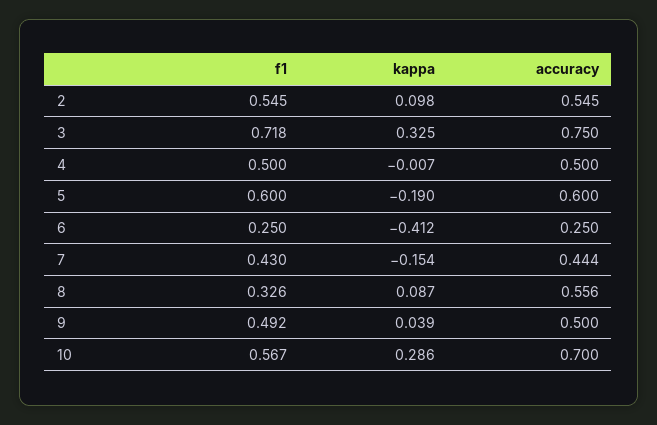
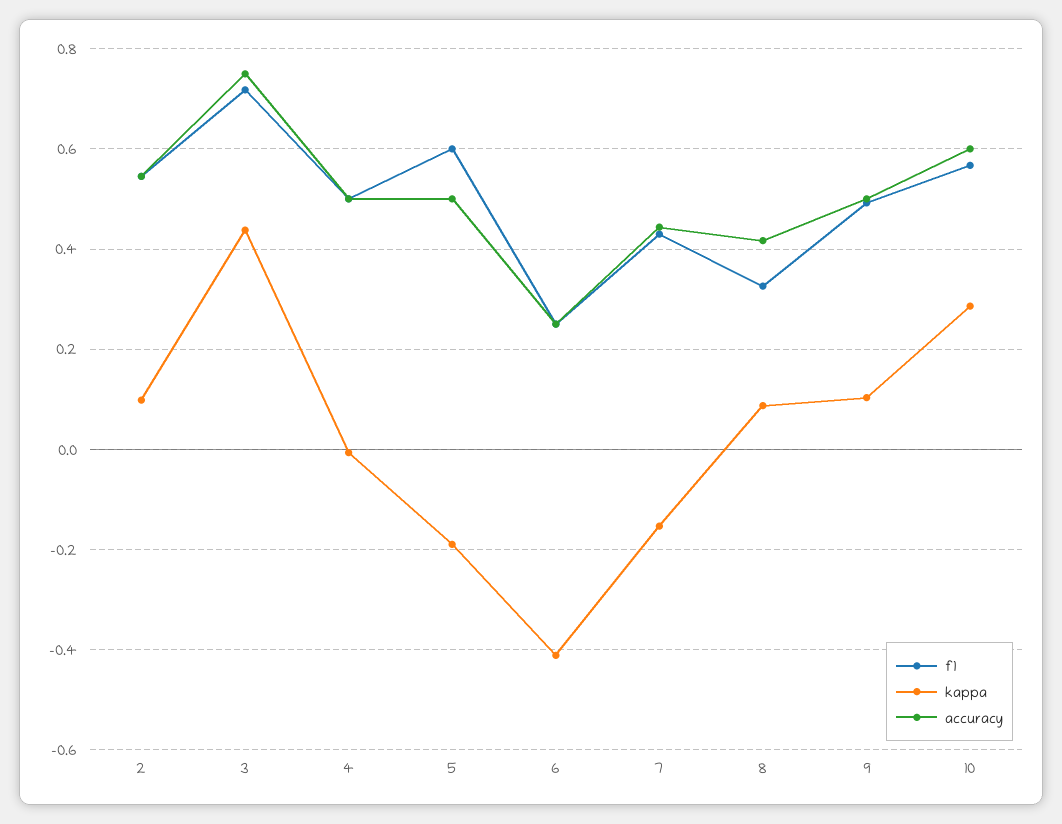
  {
    "f1": {
      "2": 0.545,
      "3": 0.718,
      "4": 0.5,
      "5": 0.6,
      "6": 0.25,
      "7": 0.43,
      "8": 0.326,
      "9": 0.492,
      "10": 0.567
    },
    "kappa": {
      "2": 0.098,
-     "3": 0.325,
+     "3": 0.44,
      "4": -0.007,
      "5": -0.19,
      "6": -0.412,
      "7": -0.154,
      "8": 0.087,
-     "9": 0.039,
+     "9": 0.1,
      "10": 0.286
    },
    "accuracy": {
      "2": 0.545,
      "3": 0.75,
      "4": 0.5,
-     "5": 0.6,
+     "5": 0.5,
      "6": 0.25,
      "7": 0.444,
-     "8": 0.556,
+     "8": 0.42,
      "9": 0.5,
-     "10": 0.7
+     "10": 0.6
    }
  }

